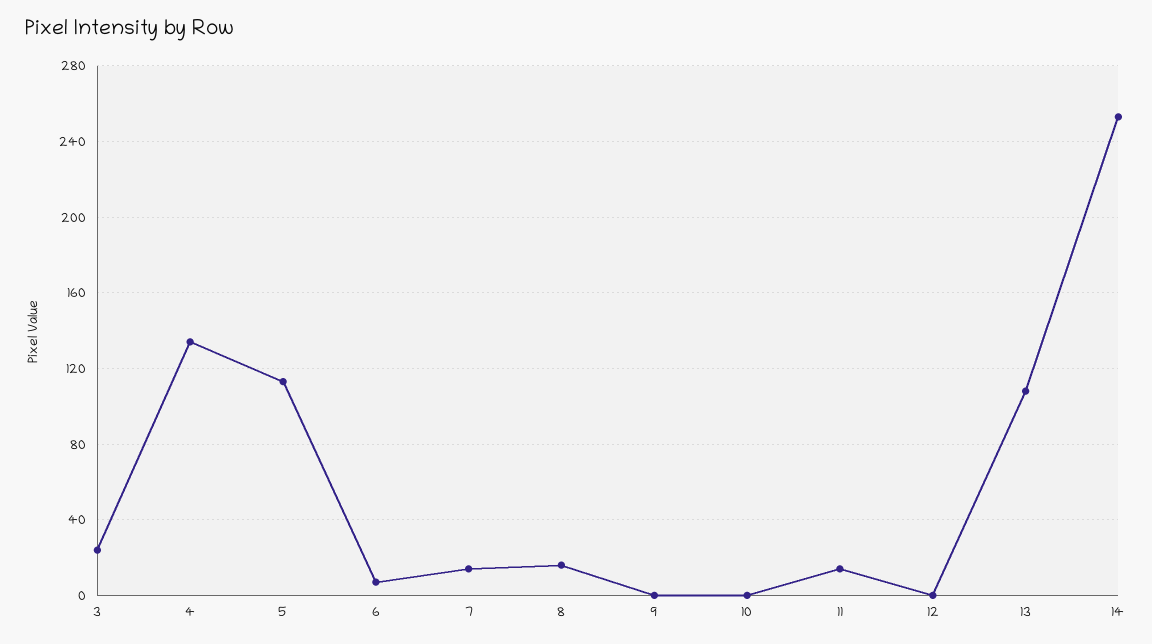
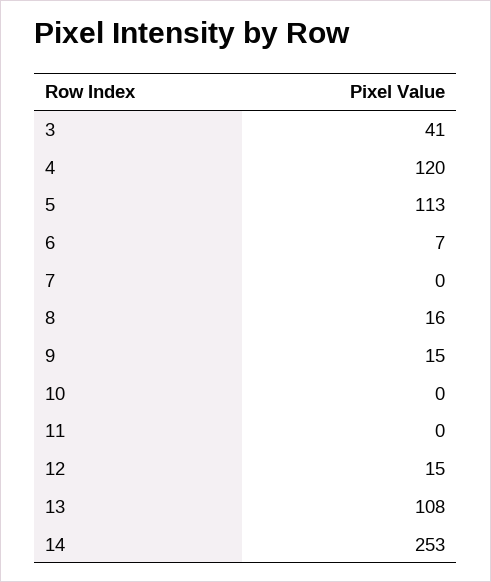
  {
-   "3": 25,
+   "3": 41,
-   "4": 135,
+   "4": 120,
    "5": 113,
    "6": 7,
-   "7": 15,
+   "7": 0,
    "8": 16,
-   "9": 0,
+   "9": 15,
    "10": 0,
-   "11": 15,
+   "11": 0,
-   "12": 0,
+   "12": 15,
    "13": 108,
    "14": 253
  }

